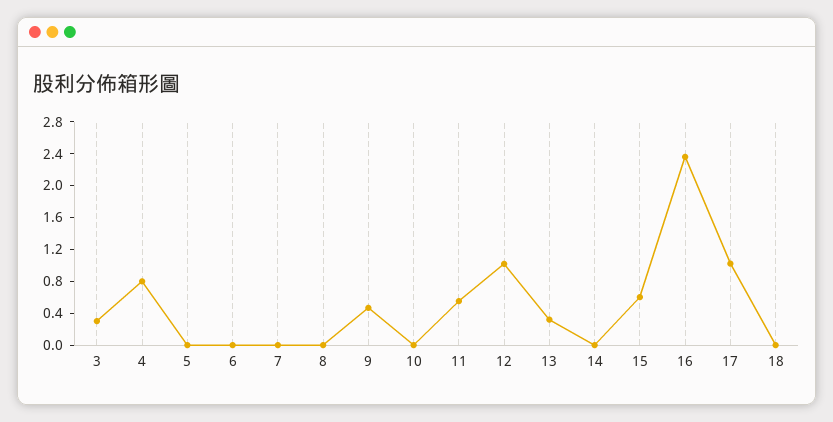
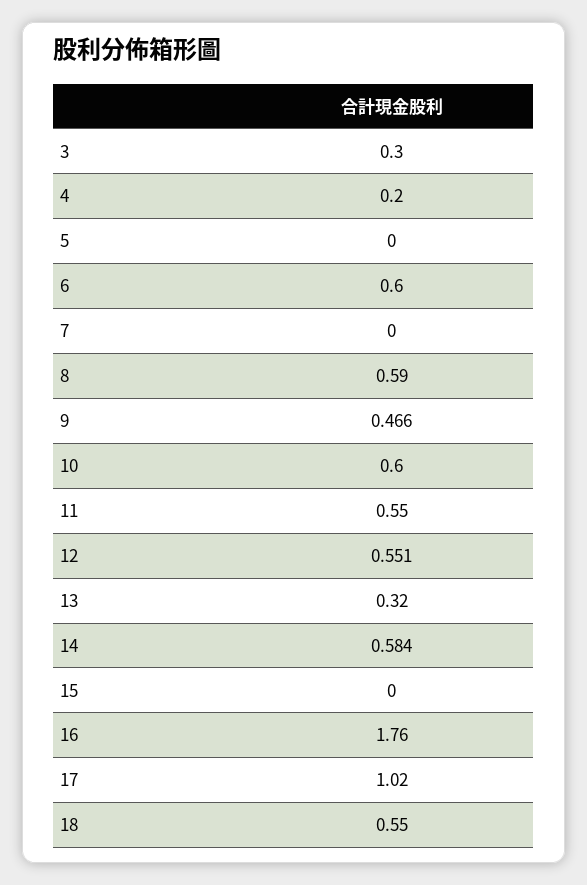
  {
    "3": 0.3,
-   "4": 0.8,
+   "4": 0.2,
    "5": 0,
-   "6": 0,
+   "6": 0.6,
    "7": 0,
-   "8": 0,
+   "8": 0.59,
    "9": 0.466,
-   "10": 0,
+   "10": 0.6,
    "11": 0.55,
-   "12": 1,
+   "12": 0.551,
    "13": 0.32,
-   "14": 0,
+   "14": 0.584,
-   "15": 0.6,
+   "15": 0,
-   "16": 2.4,
+   "16": 1.76,
    "17": 1.02,
-   "18": 0
+   "18": 0.55
  }

